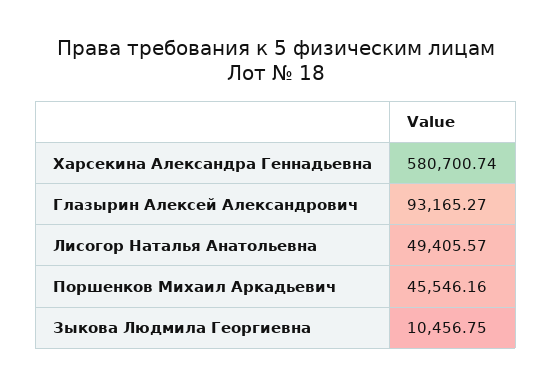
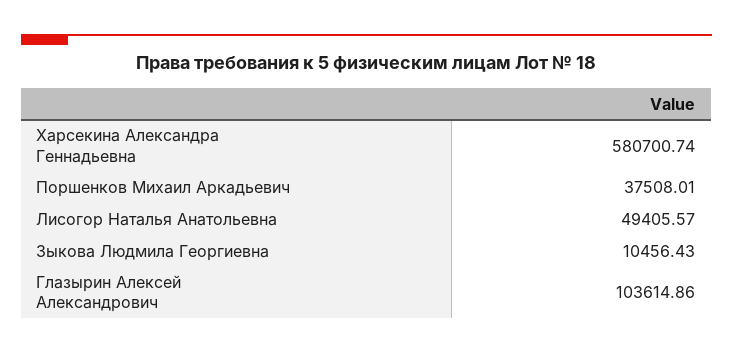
  {
    "Харсекина Александра Геннадьевна": 580700.74,
-   "Глазырин Алексей Александрович": 93165.27,
+   "Глазырин Алексей Александрович": 103614.86,
    "Лисогор Наталья Анатольевна": 49405.57,
-   "Поршенков Михаил Аркадьевич": 45546.16,
+   "Поршенков Михаил Аркадьевич": 37508.01,
-   "Зыкова Людмила Георгиевна": 10456.75
+   "Зыкова Людмила Георгиевна": 10456.43
  }

